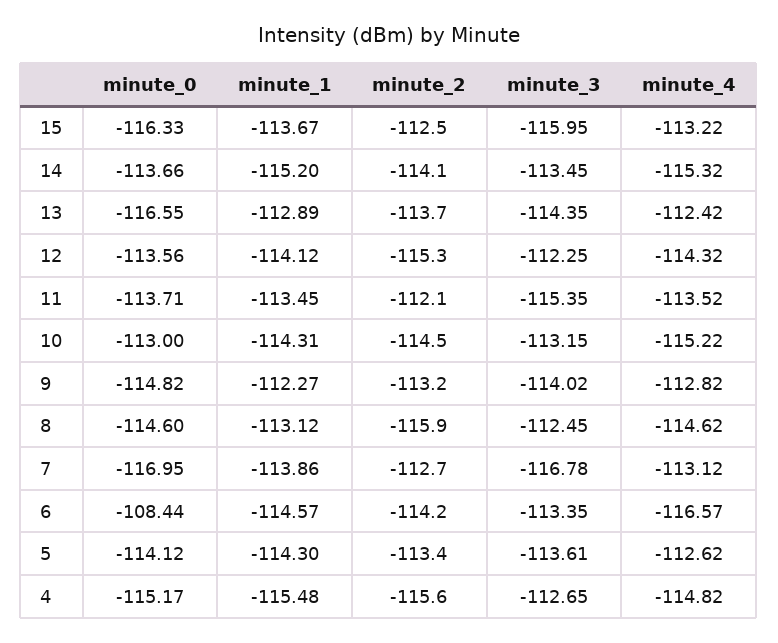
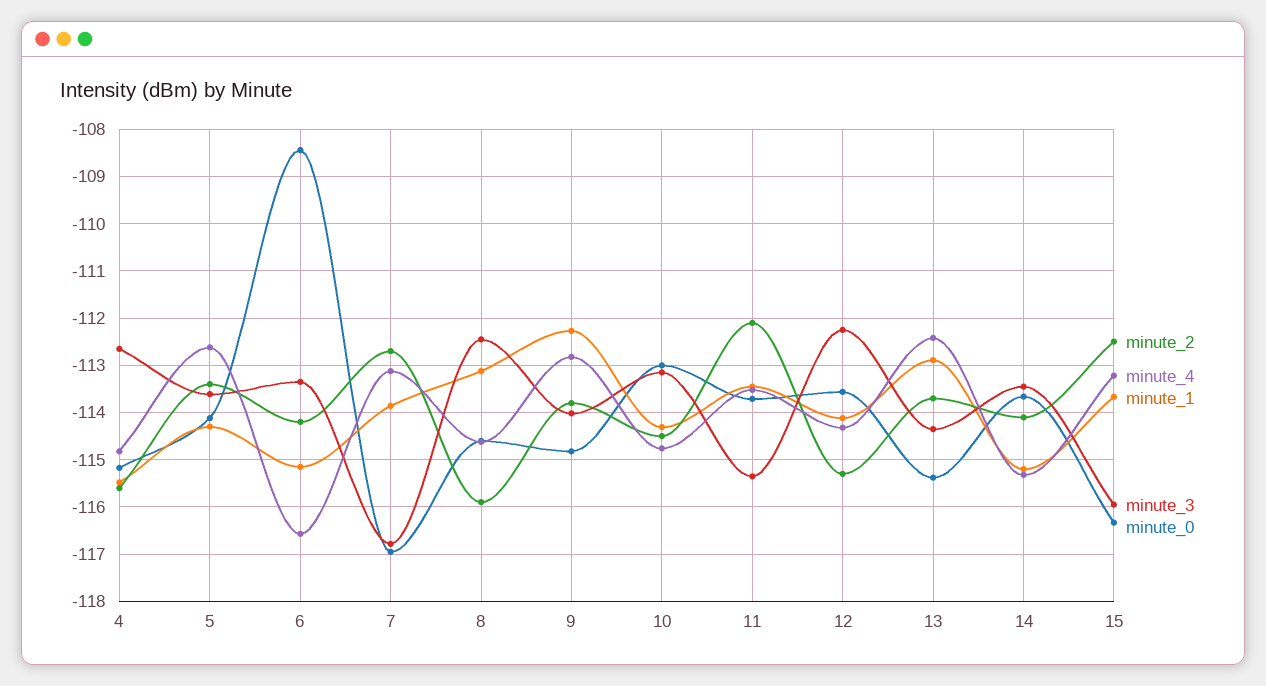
  {
    "minute_0": {
      "15": -116.33,
      "14": -113.66,
-     "13": -116.55,
+     "13": -115.4,
      "12": -113.56,
      "11": -113.71,
      "10": -113,
      "9": -114.82,
      "8": -114.6,
      "7": -116.95,
      "6": -108.44,
      "5": -114.12,
      "4": -115.17
    },
    "minute_1": {
      "15": -113.67,
      "14": -115.2,
      "13": -112.89,
      "12": -114.12,
      "11": -113.45,
      "10": -114.31,
      "9": -112.27,
      "8": -113.12,
      "7": -113.86,
-     "6": -114.57,
+     "6": -115.2,
      "5": -114.3,
      "4": -115.48
    },
    "minute_2": {
      "15": -112.5,
      "14": -114.1,
      "13": -113.7,
      "12": -115.3,
      "11": -112.1,
      "10": -114.5,
-     "9": -113.2,
+     "9": -113.8,
      "8": -115.9,
      "7": -112.7,
      "6": -114.2,
      "5": -113.4,
      "4": -115.6
    },
    "minute_3": {
      "15": -115.95,
      "14": -113.45,
      "13": -114.35,
      "12": -112.25,
      "11": -115.35,
      "10": -113.15,
      "9": -114.02,
      "8": -112.45,
      "7": -116.78,
      "6": -113.35,
      "5": -113.61,
      "4": -112.65
    },
    "minute_4": {
      "15": -113.22,
      "14": -115.32,
      "13": -112.42,
      "12": -114.32,
      "11": -113.52,
-     "10": -115.22,
+     "10": -114.8,
      "9": -112.82,
      "8": -114.62,
      "7": -113.12,
      "6": -116.57,
      "5": -112.62,
      "4": -114.82
    }
  }

